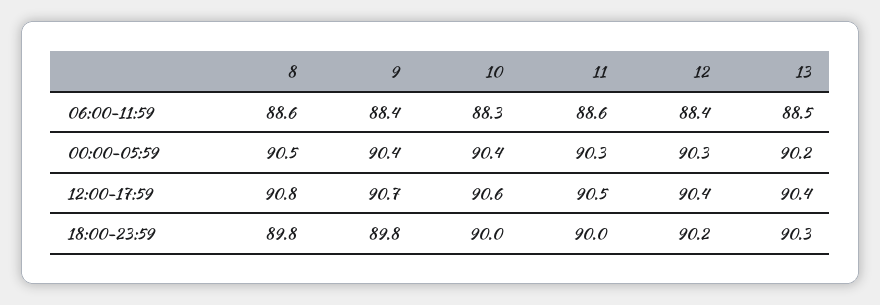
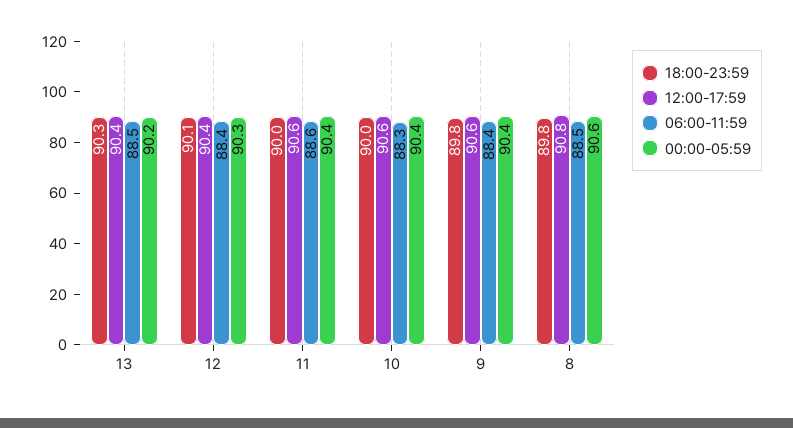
  {
    "06:00-11:59": {
-     "8": 88.6,
+     "8": 88.5,
      "9": 88.4,
      "10": 88.3,
      "11": 88.6,
      "12": 88.4,
      "13": 88.5
    },
    "00:00-05:59": {
-     "8": 90.5,
+     "8": 90.6,
      "9": 90.4,
      "10": 90.4,
-     "11": 90.3,
+     "11": 90.4,
      "12": 90.3,
      "13": 90.2
    },
    "12:00-17:59": {
      "8": 90.8,
-     "9": 90.7,
+     "9": 90.6,
      "10": 90.6,
-     "11": 90.5,
+     "11": 90.6,
      "12": 90.4,
      "13": 90.4
    },
    "18:00-23:59": {
      "8": 89.8,
      "9": 89.8,
      "10": 90,
      "11": 90,
-     "12": 90.2,
+     "12": 90.1,
      "13": 90.3
    }
  }

